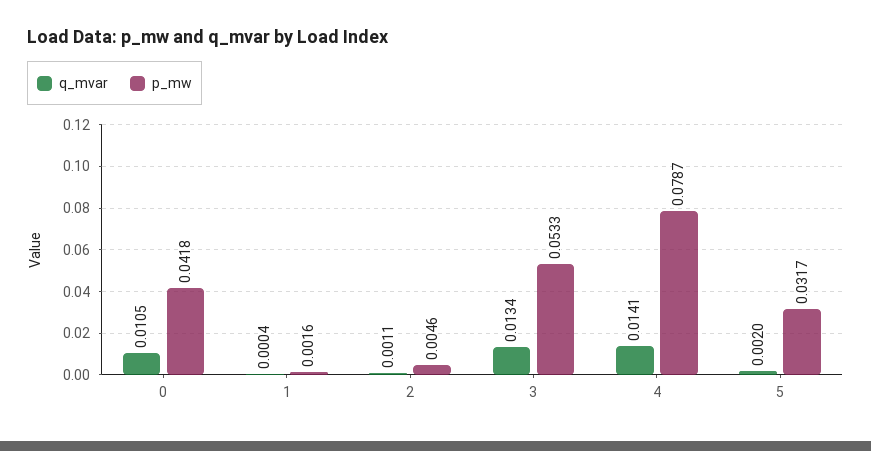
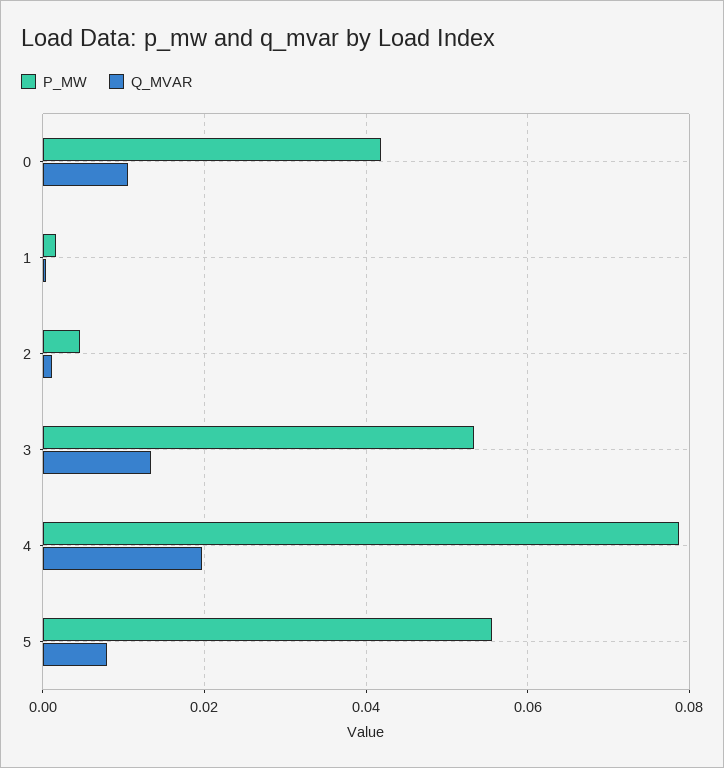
  {
    "q_mvar": {
      "0": 0.0105,
      "1": 0.0004,
      "2": 0.0011,
      "3": 0.0134,
-     "4": 0.0141,
+     "4": 0.02,
-     "5": 0.002
+     "5": 0.008
    },
    "p_mw": {
      "0": 0.0418,
      "1": 0.0016,
      "2": 0.0046,
      "3": 0.0533,
      "4": 0.0787,
-     "5": 0.0317
+     "5": 0.056
    }
  }

